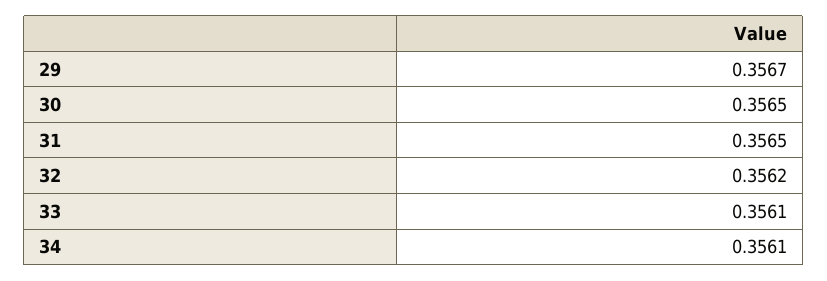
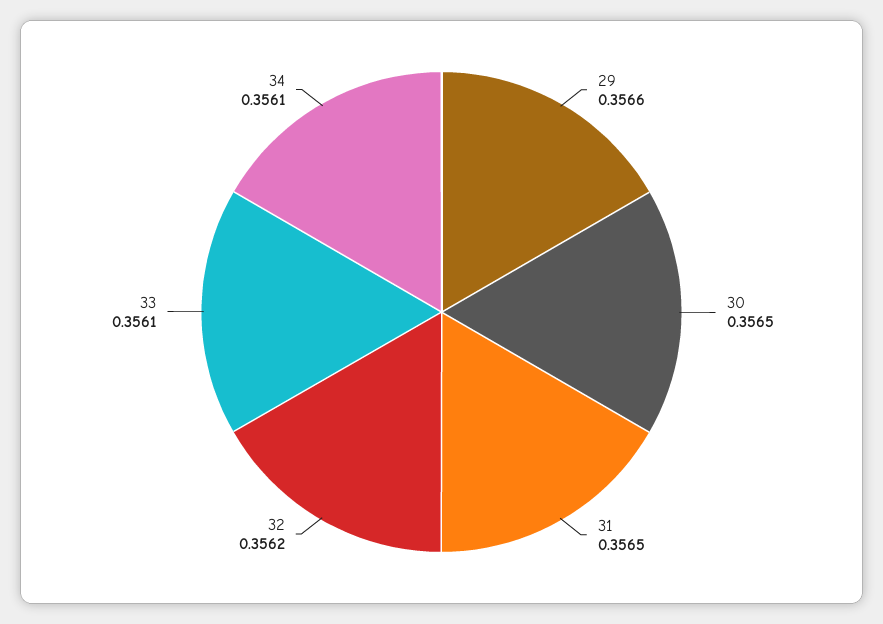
  {
-   "29": 0.3567,
+   "29": 0.3566,
    "30": 0.3565,
    "31": 0.3565,
    "32": 0.3562,
    "33": 0.3561,
    "34": 0.3561
  }

